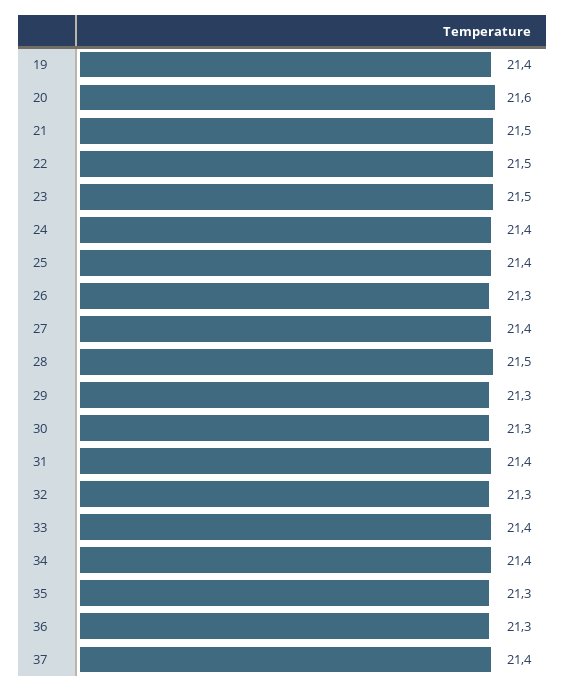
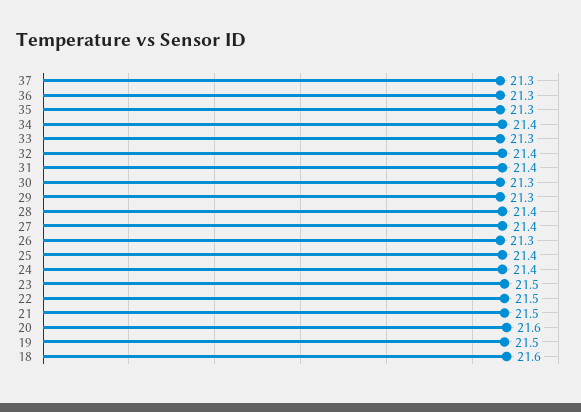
  {
-   "19": 21.4,
+   "19": 21.5,
    "20": 21.6,
    "21": 21.5,
    "22": 21.5,
    "23": 21.5,
    "24": 21.4,
    "25": 21.4,
    "26": 21.3,
    "27": 21.4,
-   "28": 21.5,
+   "28": 21.4,
    "29": 21.3,
    "30": 21.3,
    "31": 21.4,
-   "32": 21.3,
+   "32": 21.4,
-   "33": 21.4,
+   "33": 21.3,
    "34": 21.4,
    "35": 21.3,
    "36": 21.3,
-   "37": 21.4
+   "37": 21.3,
+   "18": 21.6
  }

